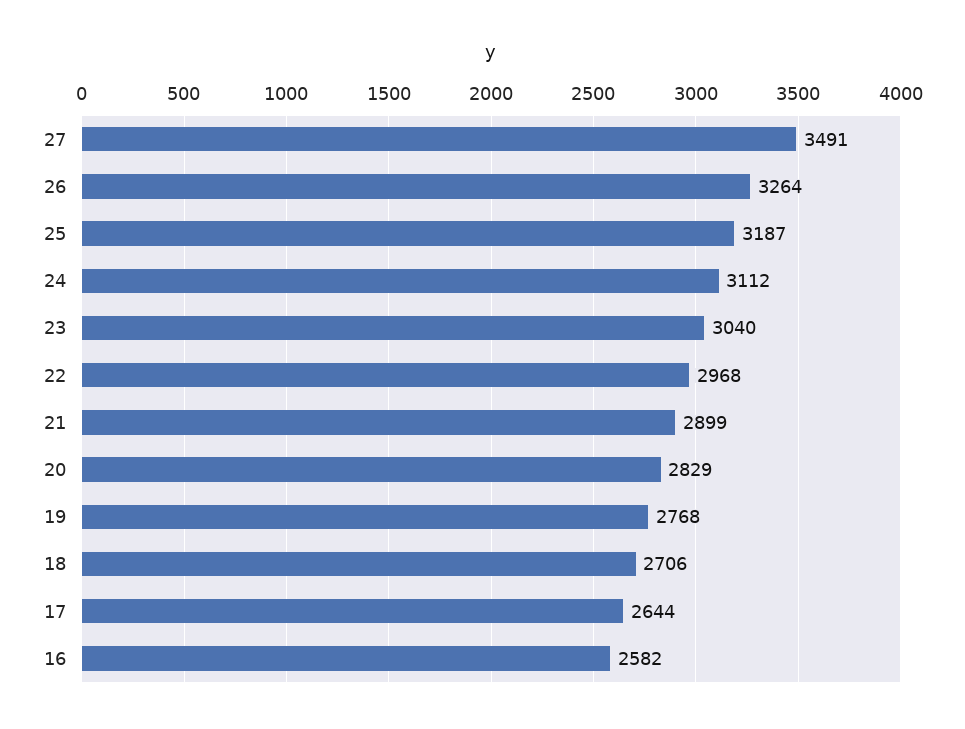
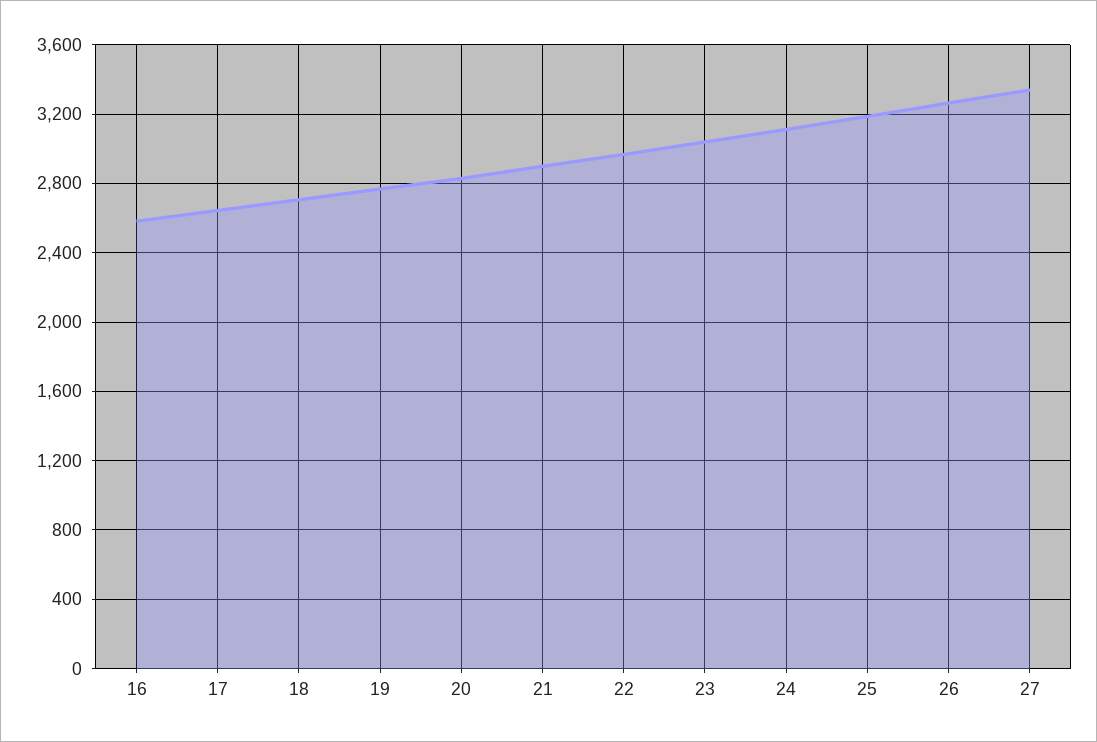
  {
-   "27": 3491,
+   "27": 3350,
    "26": 3264,
    "25": 3187,
    "24": 3112,
    "23": 3040,
    "22": 2968,
    "21": 2899,
    "20": 2829,
    "19": 2768,
    "18": 2706,
    "17": 2644,
    "16": 2582
  }

